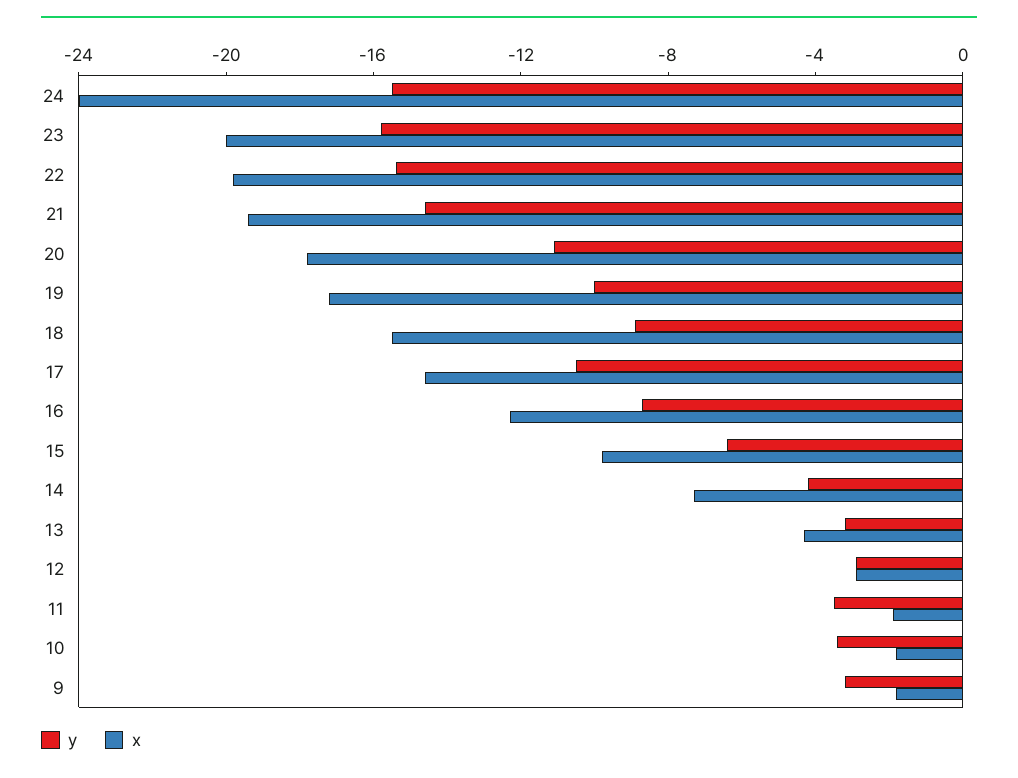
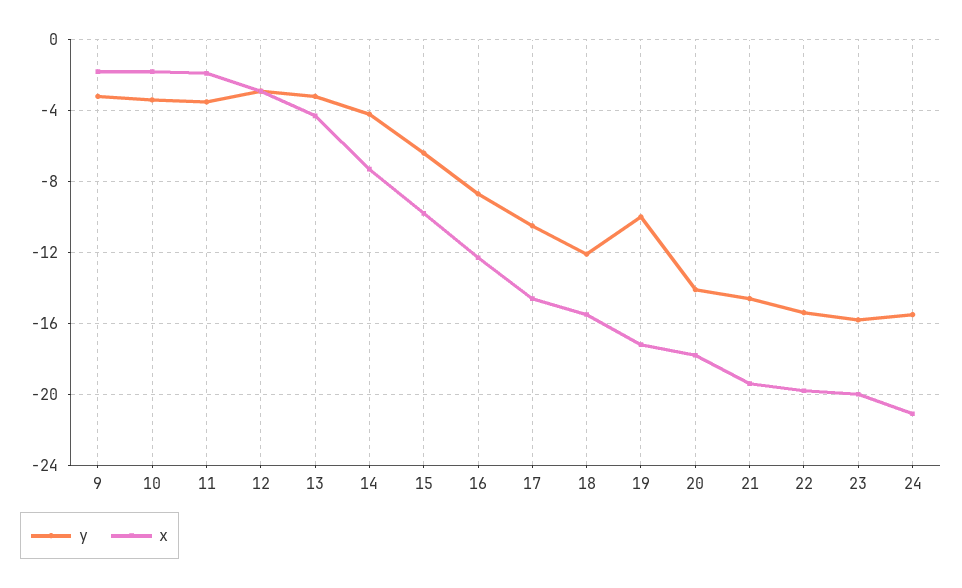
  {
    "y": {
      "24": -15.5,
      "23": -16,
      "22": -15.5,
      "21": -14.5,
-     "20": -11,
+     "20": -14,
      "19": -10,
-     "18": -9,
+     "18": -12,
      "17": -10.5,
      "16": -8.5,
      "15": -6.5,
      "14": -4,
      "13": -3,
      "12": -3,
      "11": -3.5,
      "10": -3.5,
      "9": -3
    },
    "x": {
-     "24": -24,
+     "24": -21,
      "23": -20,
      "22": -20,
      "21": -19.5,
      "20": -18,
      "19": -17,
      "18": -15.5,
      "17": -14.5,
      "16": -12.5,
      "15": -10,
      "14": -7.5,
      "13": -4.5,
      "12": -3,
      "11": -2,
      "10": -2,
      "9": -2
    }
  }

